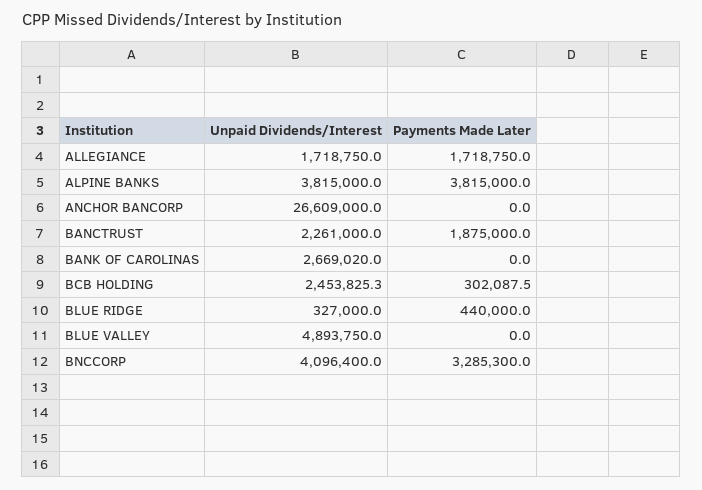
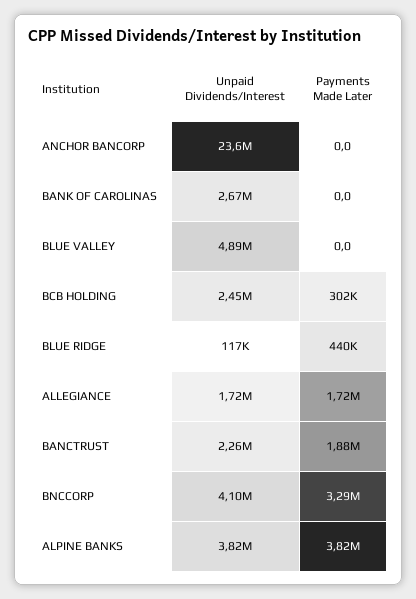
  {
    "Unpaid Dividends/Interest": {
      "ALLEGIANCE": 1718750,
      "ALPINE BANKS": 3815000,
-     "ANCHOR BANCORP": 26609000,
+     "ANCHOR BANCORP": 23600000,
      "BANCTRUST": 2261000,
      "BANK OF CAROLINAS": 2669020,
      "BCB HOLDING": 2453825.3,
-     "BLUE RIDGE": 327000,
+     "BLUE RIDGE": 117000,
      "BLUE VALLEY": 4893750,
      "BNCCORP": 4096400
    },
    "Payments Made Later": {
      "ALLEGIANCE": 1718750,
      "ALPINE BANKS": 3815000,
      "ANCHOR BANCORP": 0,
      "BANCTRUST": 1875000,
      "BANK OF CAROLINAS": 0,
      "BCB HOLDING": 302087.5,
      "BLUE RIDGE": 440000,
      "BLUE VALLEY": 0,
      "BNCCORP": 3285300
    }
  }

